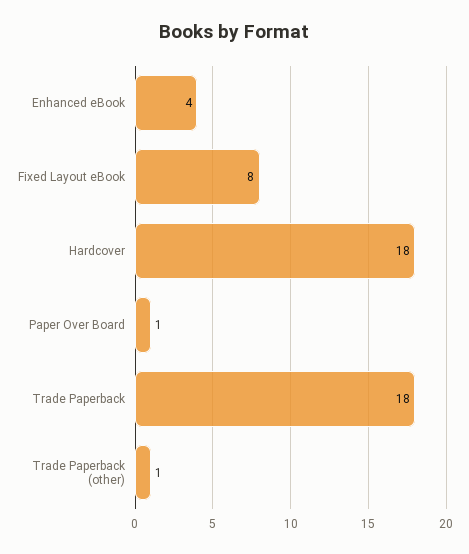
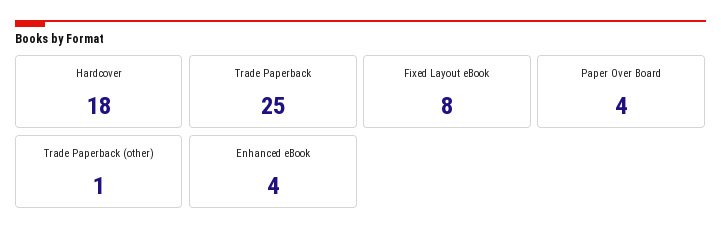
  {
    "Enhanced eBook": 4,
    "Fixed Layout eBook": 8,
    "Hardcover": 18,
-   "Paper Over Board": 1,
+   "Paper Over Board": 4,
-   "Trade Paperback": 18,
+   "Trade Paperback": 25,
    "Trade Paperback (other)": 1
  }

